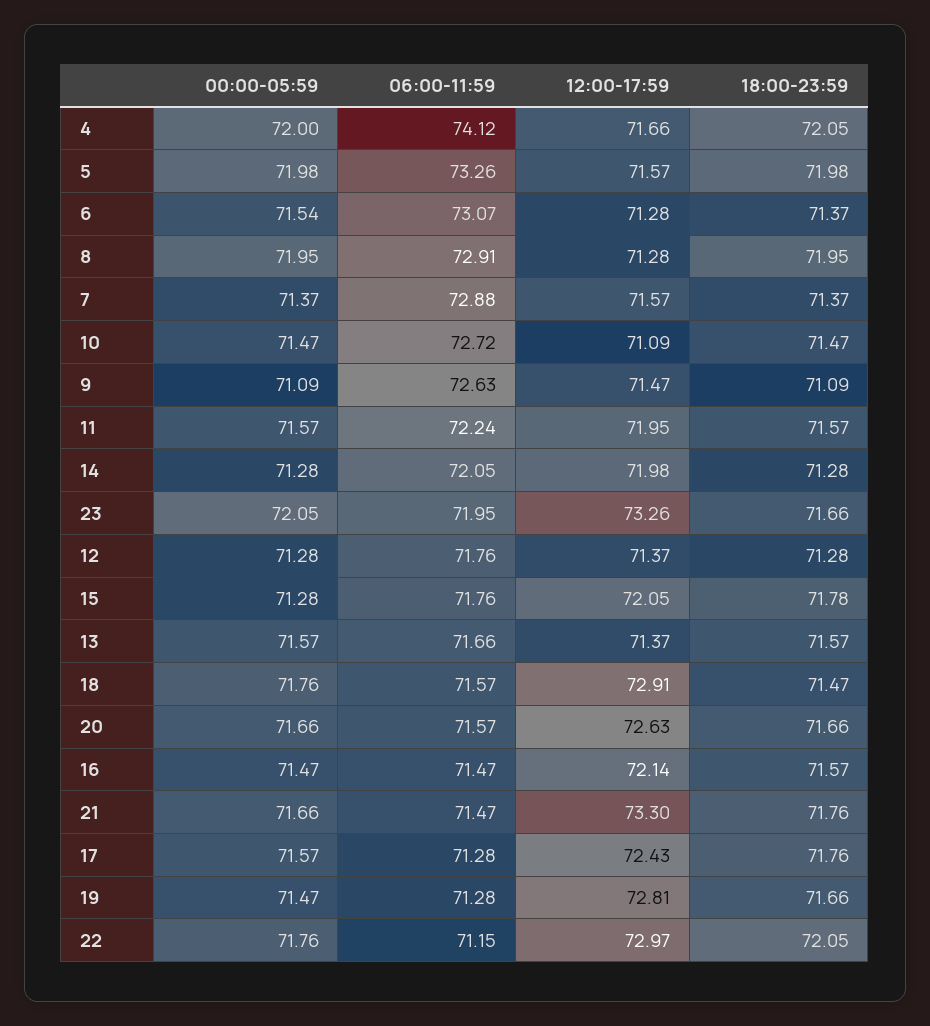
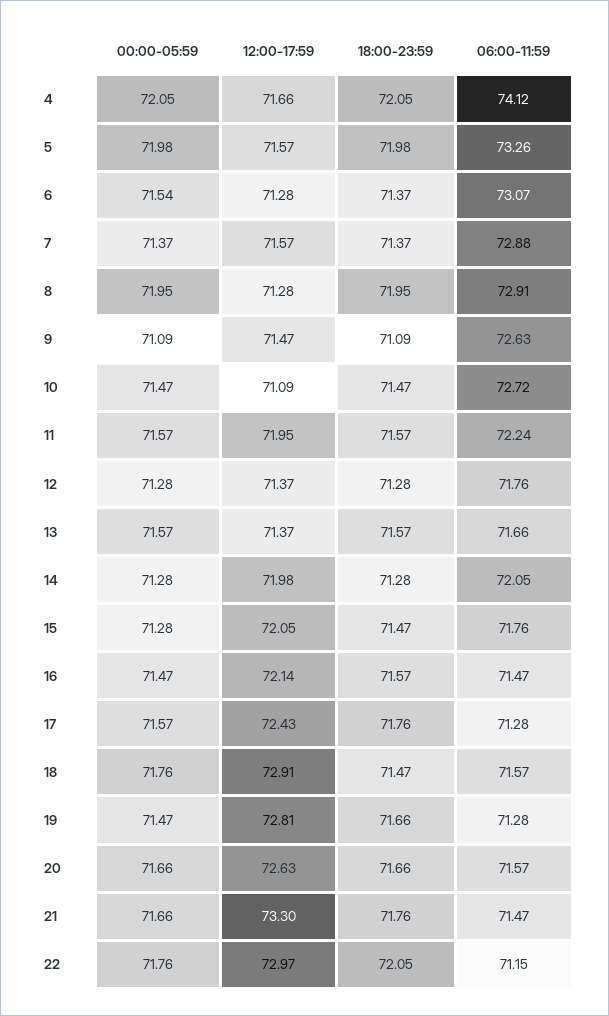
  {
    "00:00-05:59": {
-     "4": 72,
+     "4": 72.05,
      "5": 71.98,
      "6": 71.54,
      "8": 71.95,
      "7": 71.37,
      "10": 71.47,
      "9": 71.09,
      "11": 71.57,
      "14": 71.28,
-     "23": 72.05,
      "12": 71.28,
      "15": 71.28,
      "13": 71.57,
      "18": 71.76,
      "20": 71.66,
      "16": 71.47,
      "21": 71.66,
      "17": 71.57,
      "19": 71.47,
      "22": 71.76
    },
    "06:00-11:59": {
      "4": 74.12,
      "5": 73.26,
      "6": 73.07,
      "8": 72.91,
      "7": 72.88,
      "10": 72.72,
      "9": 72.63,
      "11": 72.24,
      "14": 72.05,
-     "23": 71.95,
      "12": 71.76,
      "15": 71.76,
      "13": 71.66,
      "18": 71.57,
      "20": 71.57,
      "16": 71.47,
      "21": 71.47,
      "17": 71.28,
      "19": 71.28,
      "22": 71.15
    },
    "12:00-17:59": {
      "4": 71.66,
      "5": 71.57,
      "6": 71.28,
      "8": 71.28,
      "7": 71.57,
      "10": 71.09,
      "9": 71.47,
      "11": 71.95,
      "14": 71.98,
-     "23": 73.26,
      "12": 71.37,
      "15": 72.05,
      "13": 71.37,
      "18": 72.91,
      "20": 72.63,
      "16": 72.14,
      "21": 73.3,
      "17": 72.43,
      "19": 72.81,
      "22": 72.97
    },
    "18:00-23:59": {
      "4": 72.05,
      "5": 71.98,
      "6": 71.37,
      "8": 71.95,
      "7": 71.37,
      "10": 71.47,
      "9": 71.09,
      "11": 71.57,
      "14": 71.28,
-     "23": 71.66,
      "12": 71.28,
-     "15": 71.78,
+     "15": 71.47,
      "13": 71.57,
      "18": 71.47,
      "20": 71.66,
      "16": 71.57,
      "21": 71.76,
      "17": 71.76,
      "19": 71.66,
      "22": 72.05
    }
  }

